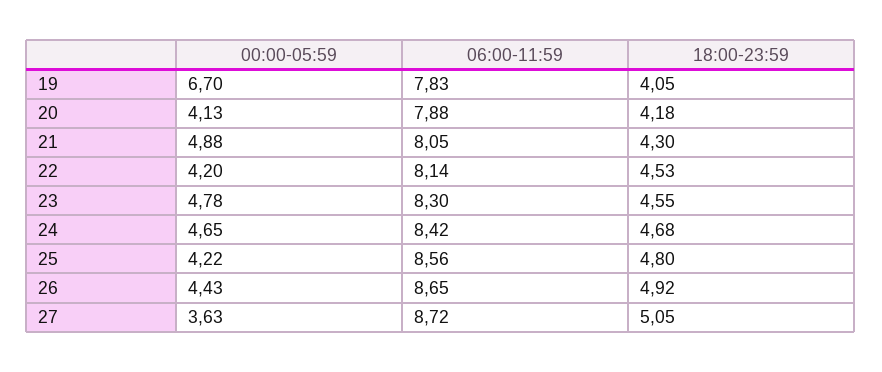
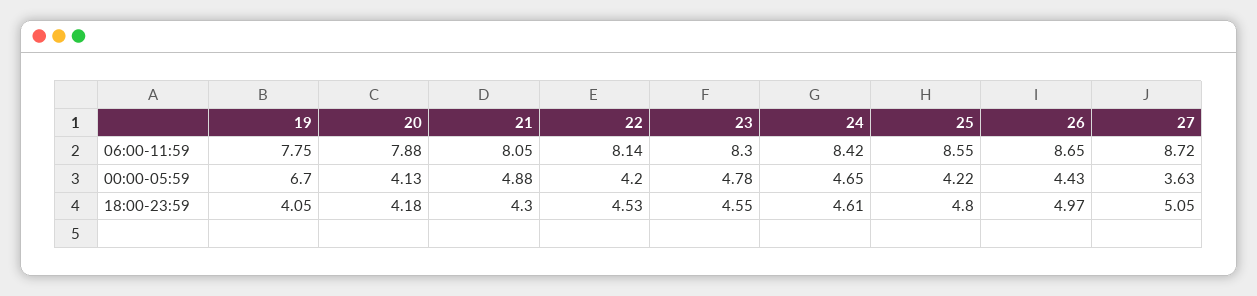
  {
    "00:00-05:59": {
      "19": 6.7,
      "20": 4.13,
      "21": 4.88,
      "22": 4.2,
      "23": 4.78,
      "24": 4.65,
      "25": 4.22,
      "26": 4.43,
      "27": 3.63
    },
    "06:00-11:59": {
-     "19": 7.83,
+     "19": 7.75,
      "20": 7.88,
      "21": 8.05,
      "22": 8.14,
      "23": 8.3,
      "24": 8.42,
-     "25": 8.56,
+     "25": 8.55,
      "26": 8.65,
      "27": 8.72
    },
    "18:00-23:59": {
      "19": 4.05,
      "20": 4.18,
      "21": 4.3,
      "22": 4.53,
      "23": 4.55,
-     "24": 4.68,
+     "24": 4.61,
      "25": 4.8,
-     "26": 4.92,
+     "26": 4.97,
      "27": 5.05
    }
  }

